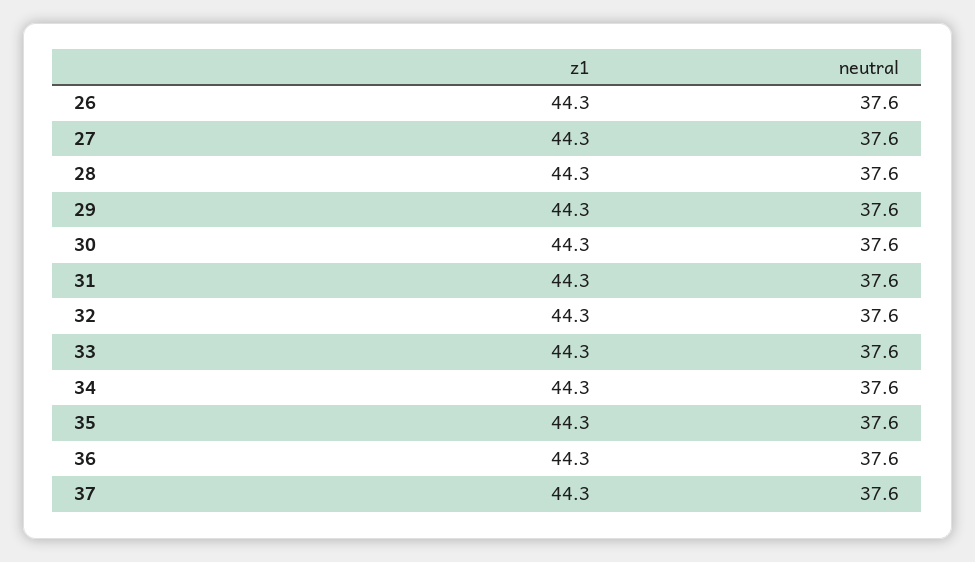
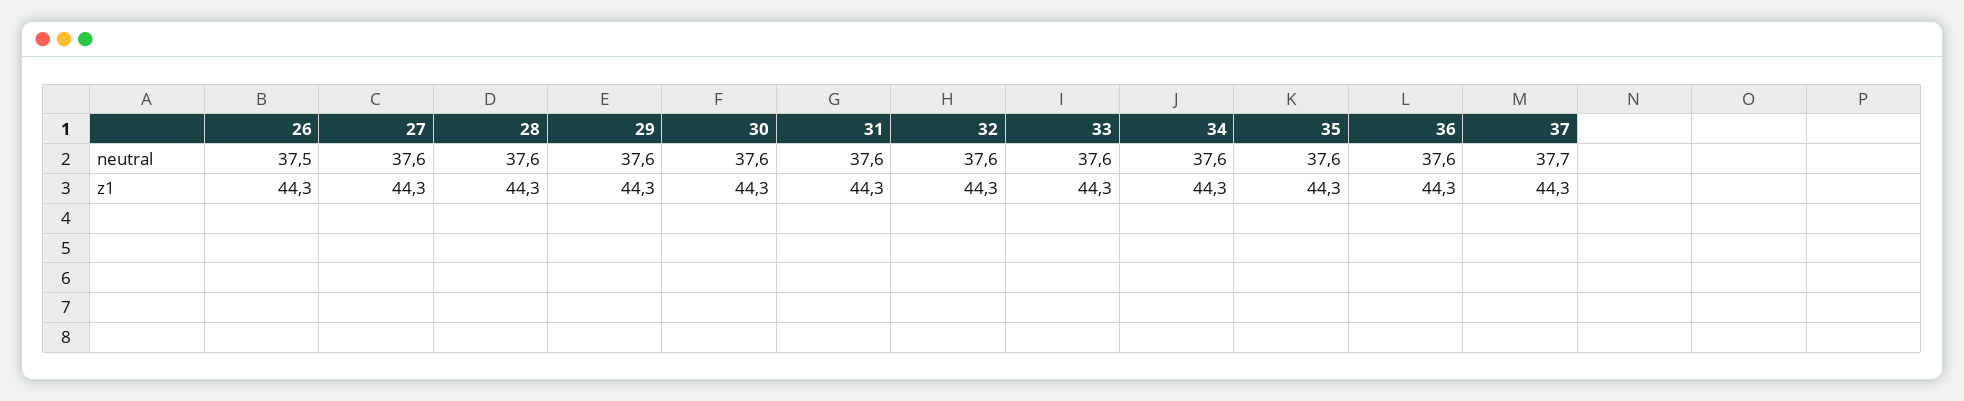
  {
    "z1": {
      "26": 44.3,
      "27": 44.3,
      "28": 44.3,
      "29": 44.3,
      "30": 44.3,
      "31": 44.3,
      "32": 44.3,
      "33": 44.3,
      "34": 44.3,
      "35": 44.3,
      "36": 44.3,
      "37": 44.3
    },
    "neutral": {
-     "26": 37.6,
+     "26": 37.5,
      "27": 37.6,
      "28": 37.6,
      "29": 37.6,
      "30": 37.6,
      "31": 37.6,
      "32": 37.6,
      "33": 37.6,
      "34": 37.6,
      "35": 37.6,
      "36": 37.6,
-     "37": 37.6
+     "37": 37.7
    }
  }

